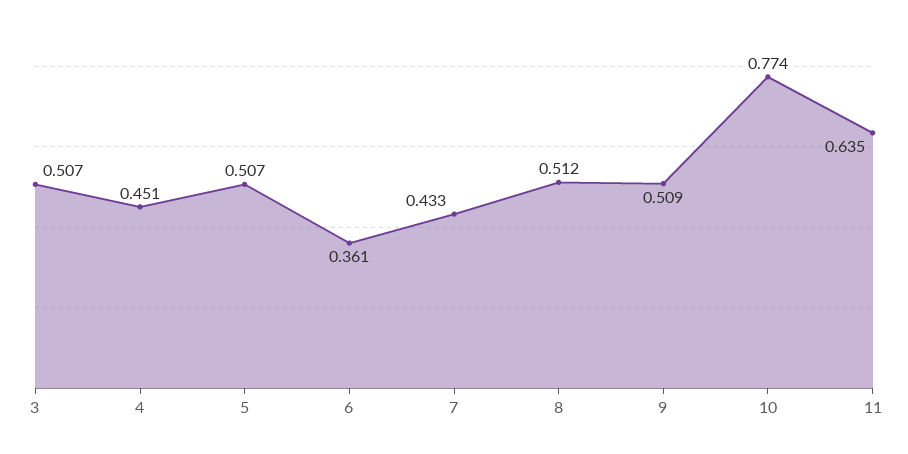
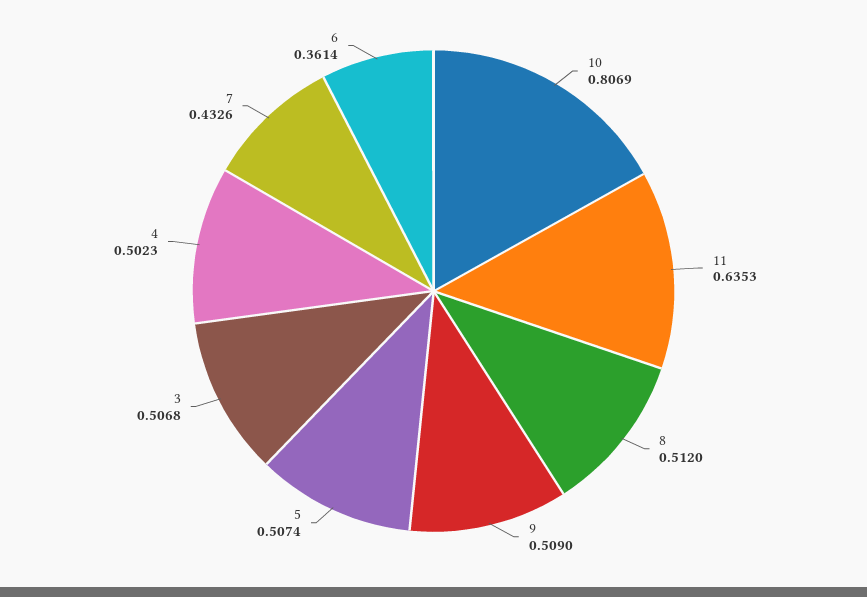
  {
    "3": 0.5068,
-   "4": 0.451,
+   "4": 0.5023,
    "5": 0.5074,
    "6": 0.3614,
    "7": 0.4326,
    "8": 0.512,
    "9": 0.509,
-   "10": 0.774,
+   "10": 0.8069,
    "11": 0.6353
  }

